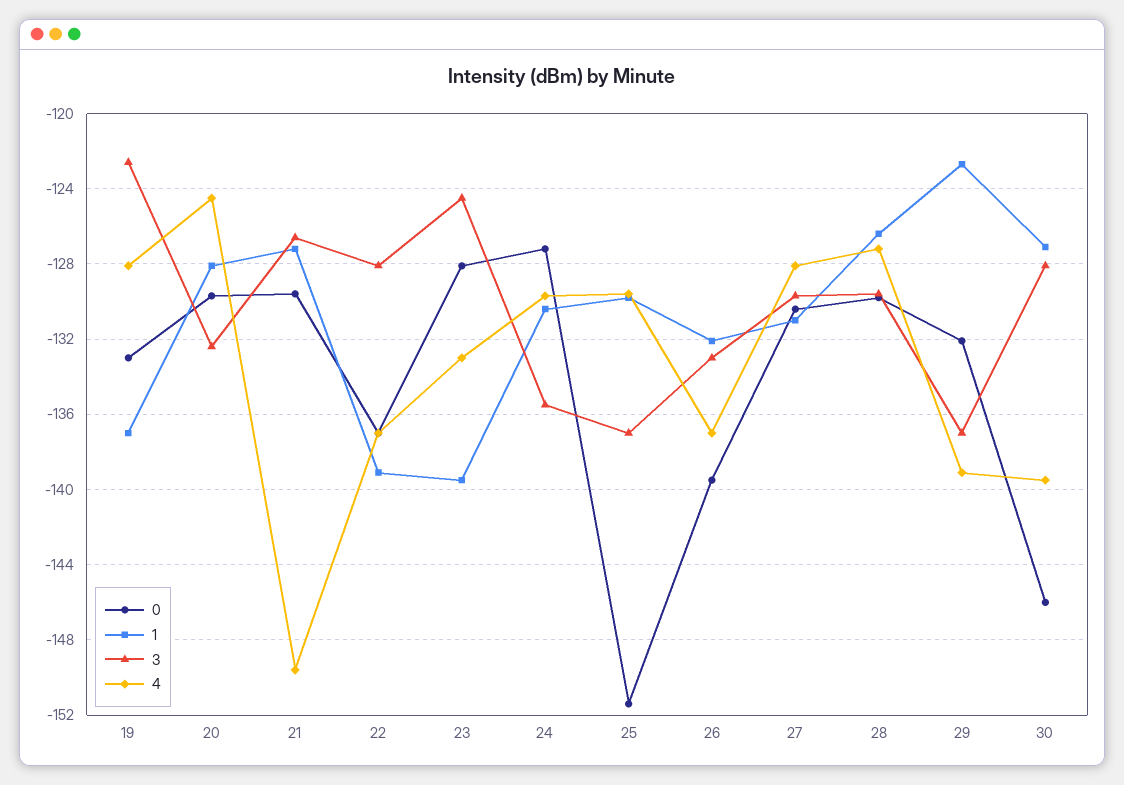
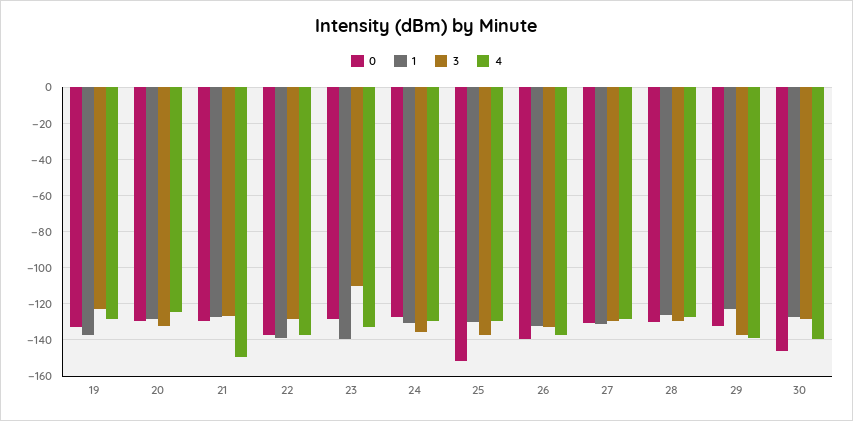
  {
    "0": {
      "19": -133,
      "20": -129.5,
      "21": -129.5,
      "22": -137,
      "23": -128,
      "24": -127,
      "25": -151.5,
      "26": -139.5,
      "27": -130.5,
      "28": -130,
      "29": -132,
      "30": -146
    },
    "1": {
      "19": -137,
      "20": -128,
      "21": -127,
      "22": -139,
      "23": -139.5,
      "24": -130.5,
      "25": -130,
      "26": -132,
      "27": -131,
      "28": -126.5,
      "29": -122.5,
      "30": -127
    },
    "3": {
      "19": -122.5,
      "20": -132.5,
      "21": -126.5,
      "22": -128,
-     "23": -124.5,
+     "23": -110,
      "24": -135.5,
      "25": -137,
      "26": -133,
      "27": -129.5,
      "28": -129.5,
      "29": -137,
      "30": -128
    },
    "4": {
      "19": -128,
      "20": -124.5,
      "21": -149.5,
      "22": -137,
      "23": -133,
      "24": -129.5,
      "25": -129.5,
      "26": -137,
      "27": -128,
      "28": -127,
      "29": -139,
      "30": -139.5
    }
  }

